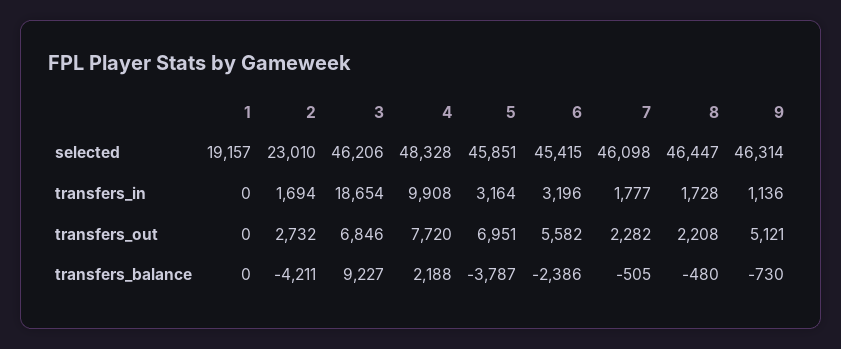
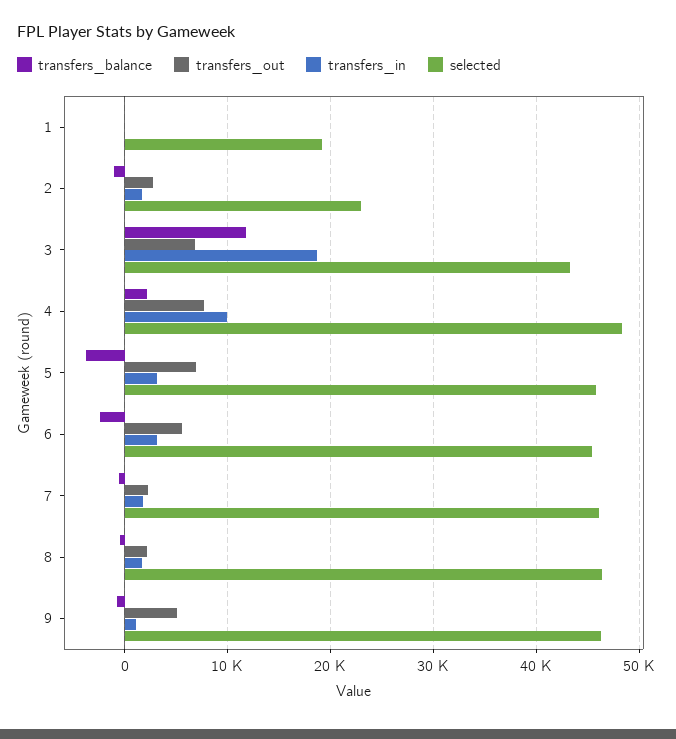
  {
    "selected": {
      "1": 19157,
      "2": 23010,
-     "3": 46206,
+     "3": 43000,
      "4": 48328,
      "5": 45851,
      "6": 45415,
      "7": 46098,
      "8": 46447,
      "9": 46314
    },
    "transfers_in": {
      "1": 0,
      "2": 1694,
      "3": 18654,
      "4": 9908,
      "5": 3164,
      "6": 3196,
      "7": 1777,
      "8": 1728,
      "9": 1136
    },
    "transfers_out": {
      "1": 0,
      "2": 2732,
      "3": 6846,
      "4": 7720,
      "5": 6951,
      "6": 5582,
      "7": 2282,
      "8": 2208,
      "9": 5121
    },
    "transfers_balance": {
      "1": 0,
-     "2": -4211,
+     "2": -1000,
-     "3": 9227,
+     "3": 12000,
      "4": 2188,
      "5": -3787,
      "6": -2386,
      "7": -505,
      "8": -480,
      "9": -730
    }
  }

